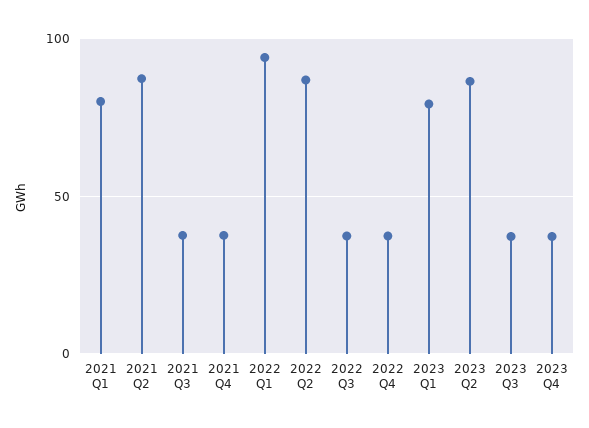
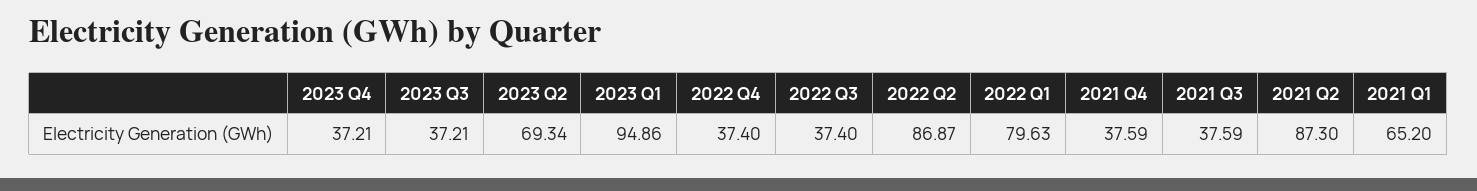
  {
-   "2021 Q1": 80,
+   "2021 Q1": 65.2,
    "2021 Q2": 87.3,
    "2021 Q3": 37.59,
    "2021 Q4": 37.59,
-   "2022 Q1": 95,
+   "2022 Q1": 79.63,
    "2022 Q2": 86.87,
    "2022 Q3": 37.4,
    "2022 Q4": 37.4,
-   "2023 Q1": 80,
+   "2023 Q1": 94.86,
-   "2023 Q2": 85,
+   "2023 Q2": 69.34,
    "2023 Q3": 37.21,
    "2023 Q4": 37.21
  }

